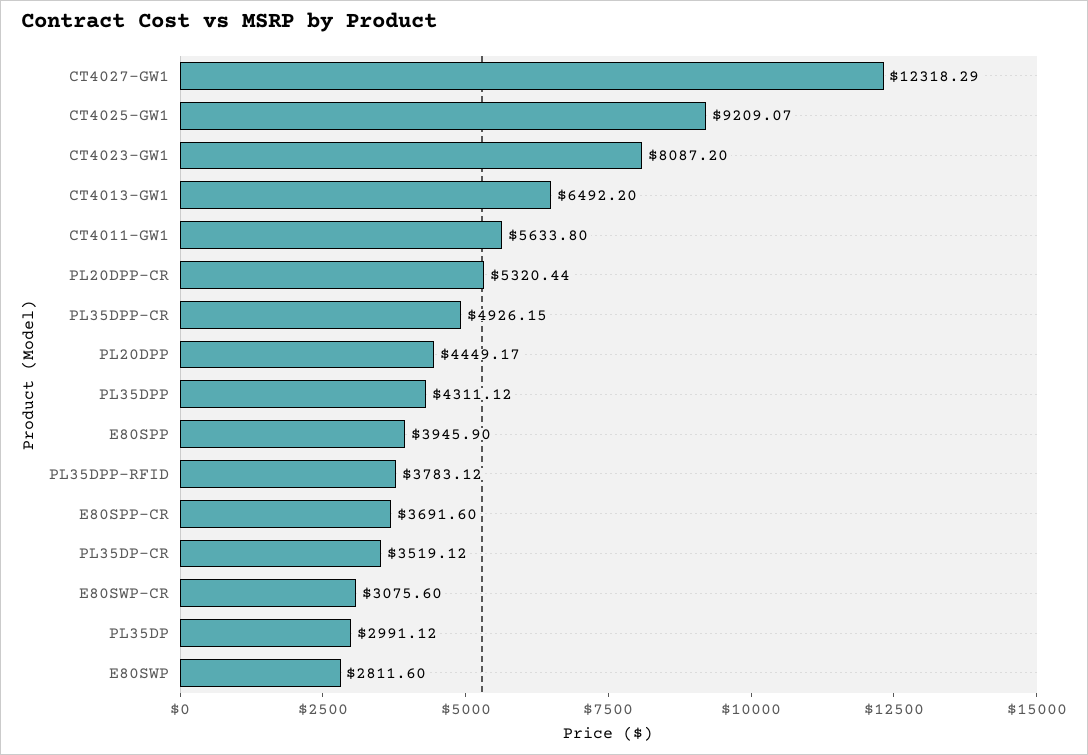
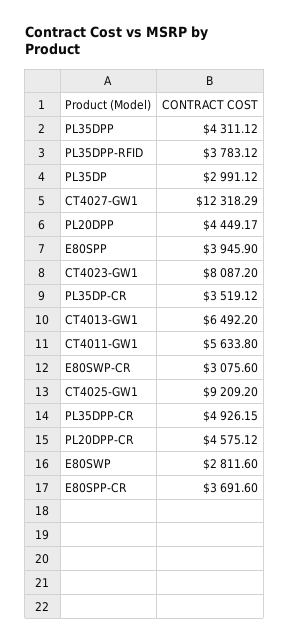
  {
    "CT4027-GW1": 12318.29,
-   "CT4025-GW1": 9209.07,
+   "CT4025-GW1": 9209.2,
    "CT4023-GW1": 8087.2,
    "CT4013-GW1": 6492.2,
    "CT4011-GW1": 5633.8,
-   "PL20DPP-CR": 5320.44,
+   "PL20DPP-CR": 4575.12,
    "PL35DPP-CR": 4926.15,
    "PL20DPP": 4449.17,
    "PL35DPP": 4311.12,
    "E80SPP": 3945.9,
    "PL35DPP-RFID": 3783.12,
    "E80SPP-CR": 3691.6,
    "PL35DP-CR": 3519.12,
    "E80SWP-CR": 3075.6,
    "PL35DP": 2991.12,
    "E80SWP": 2811.6
  }

